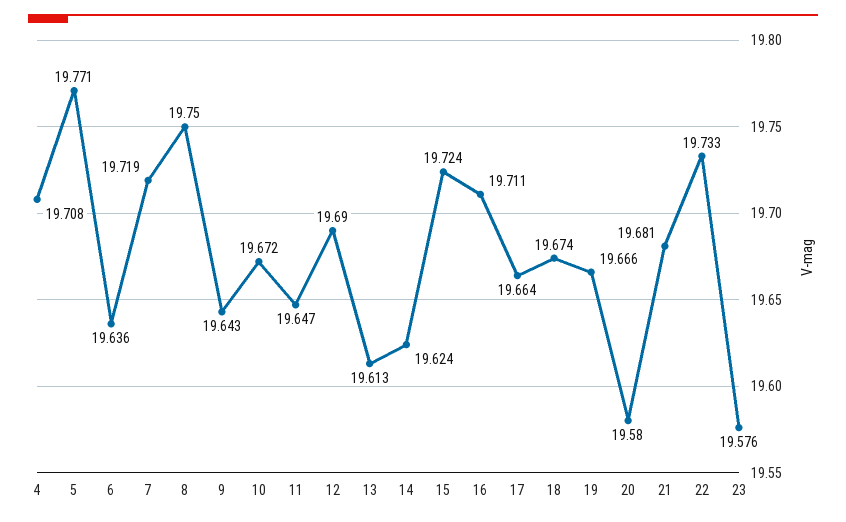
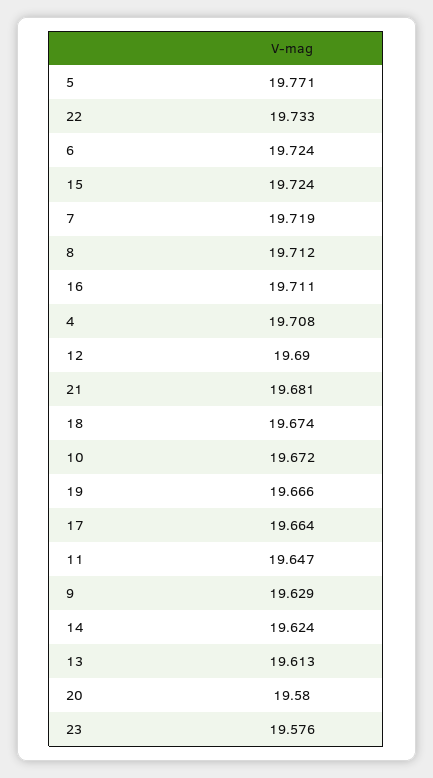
  {
    "4": 19.708,
    "5": 19.771,
-   "6": 19.636,
+   "6": 19.724,
    "7": 19.719,
-   "8": 19.75,
+   "8": 19.712,
-   "9": 19.643,
+   "9": 19.629,
    "10": 19.672,
    "11": 19.647,
    "12": 19.69,
    "13": 19.613,
    "14": 19.624,
    "15": 19.724,
    "16": 19.711,
    "17": 19.664,
    "18": 19.674,
    "19": 19.666,
    "20": 19.58,
    "21": 19.681,
    "22": 19.733,
    "23": 19.576
  }

